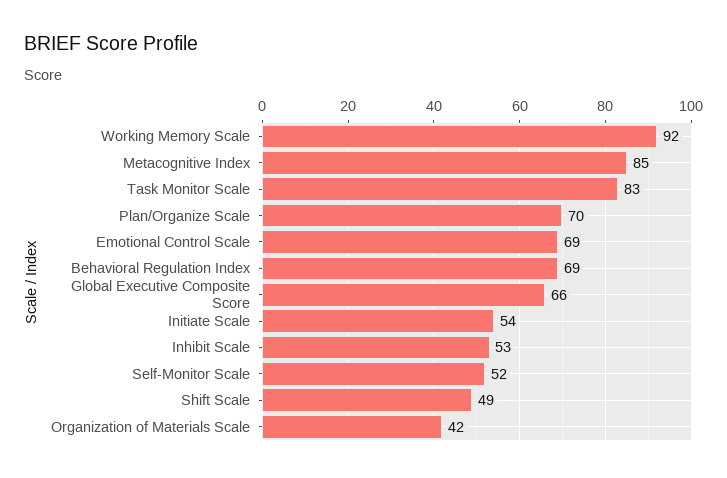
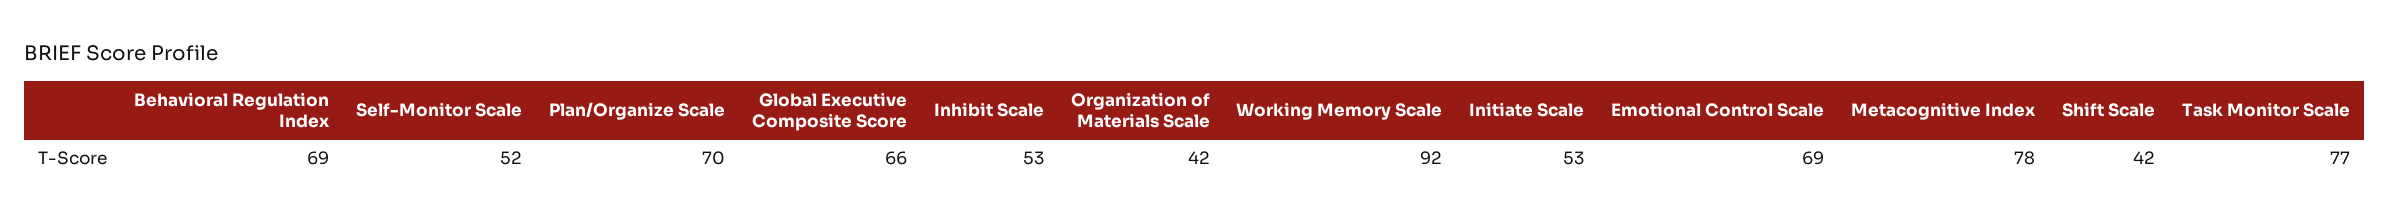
  {
    "Working Memory Scale": 92,
-   "Metacognitive Index": 85,
+   "Metacognitive Index": 78,
-   "Task Monitor Scale": 83,
+   "Task Monitor Scale": 77,
    "Plan/Organize Scale": 70,
    "Emotional Control Scale": 69,
    "Behavioral Regulation Index": 69,
    "Global Executive Composite Score": 66,
-   "Initiate Scale": 54,
+   "Initiate Scale": 53,
    "Inhibit Scale": 53,
    "Self-Monitor Scale": 52,
-   "Shift Scale": 49,
+   "Shift Scale": 42,
    "Organization of Materials Scale": 42
  }

